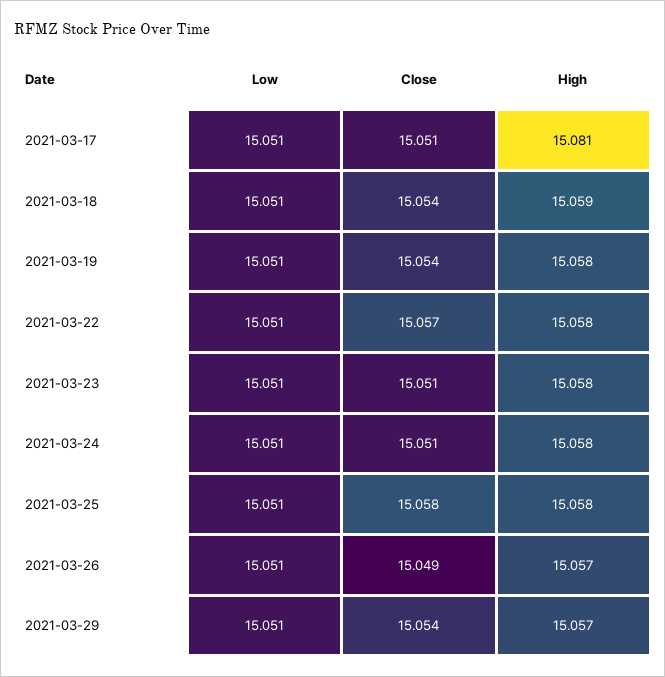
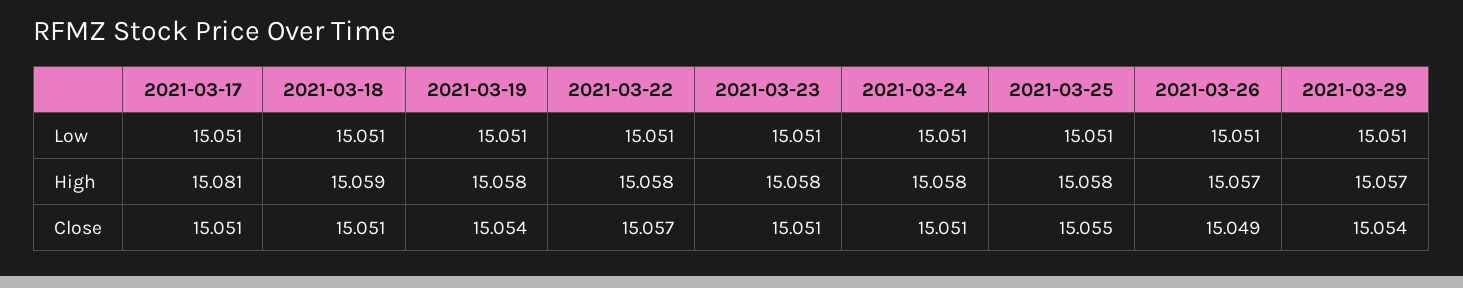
  {
    "Low": {
      "2021-03-17": 15.051,
      "2021-03-18": 15.051,
      "2021-03-19": 15.051,
      "2021-03-22": 15.051,
      "2021-03-23": 15.051,
      "2021-03-24": 15.051,
      "2021-03-25": 15.051,
      "2021-03-26": 15.051,
      "2021-03-29": 15.051
    },
    "Close": {
      "2021-03-17": 15.051,
-     "2021-03-18": 15.054,
+     "2021-03-18": 15.051,
      "2021-03-19": 15.054,
      "2021-03-22": 15.057,
      "2021-03-23": 15.051,
      "2021-03-24": 15.051,
-     "2021-03-25": 15.058,
+     "2021-03-25": 15.055,
      "2021-03-26": 15.049,
      "2021-03-29": 15.054
    },
    "High": {
      "2021-03-17": 15.081,
      "2021-03-18": 15.059,
      "2021-03-19": 15.058,
      "2021-03-22": 15.058,
      "2021-03-23": 15.058,
      "2021-03-24": 15.058,
      "2021-03-25": 15.058,
      "2021-03-26": 15.057,
      "2021-03-29": 15.057
    }
  }

